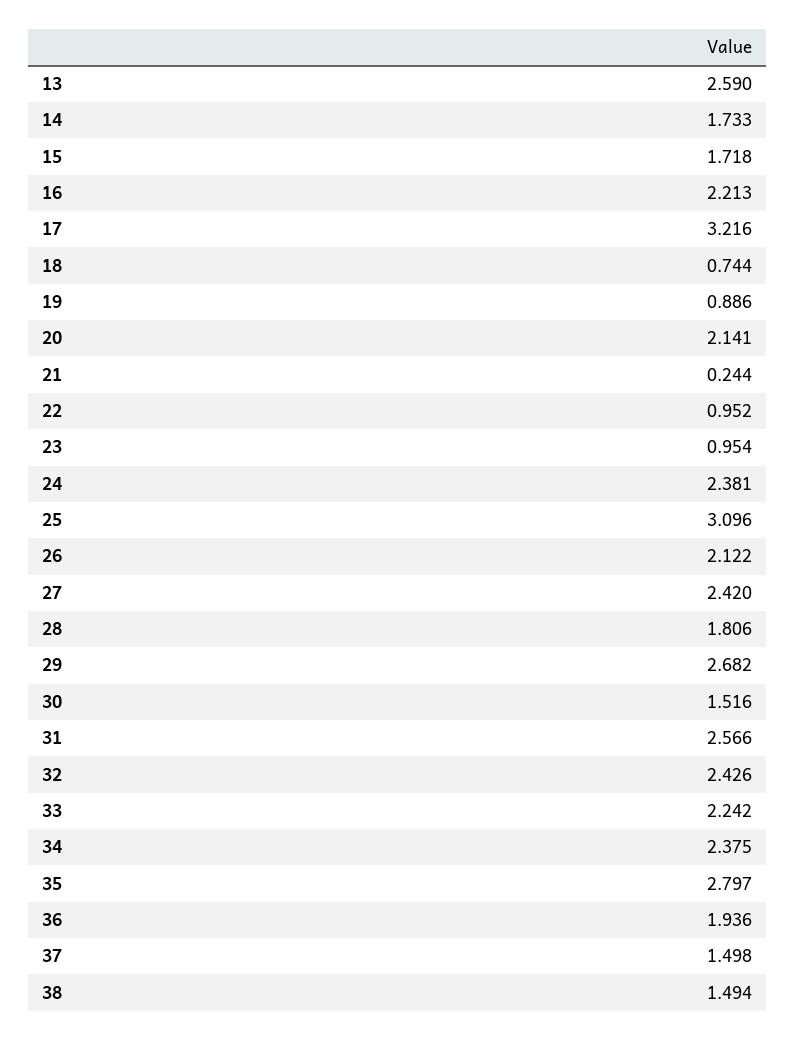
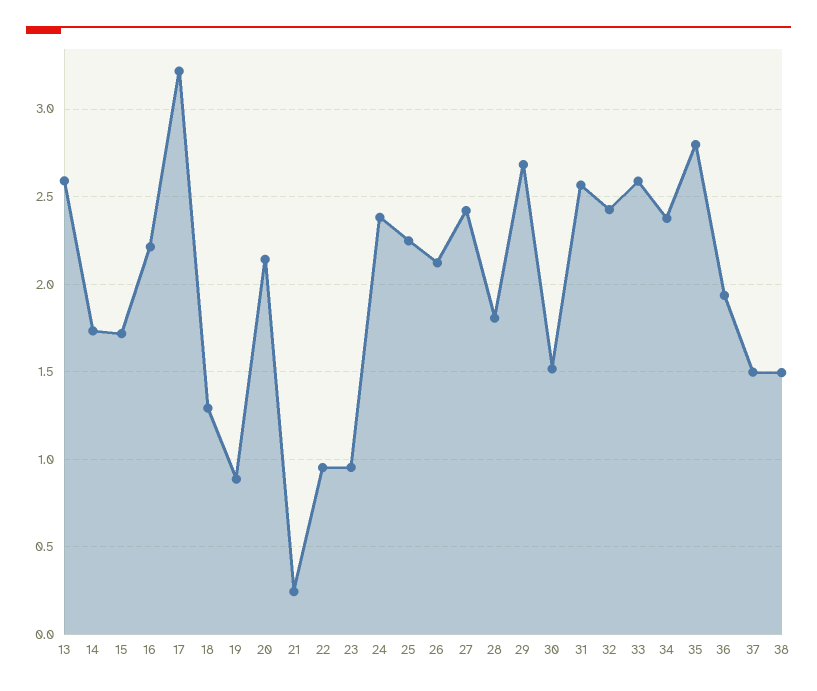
  {
    "13": 2.59,
    "14": 1.733,
    "15": 1.718,
    "16": 2.213,
    "17": 3.216,
-   "18": 0.744,
+   "18": 1.3,
    "19": 0.886,
    "20": 2.141,
    "21": 0.244,
    "22": 0.952,
    "23": 0.954,
    "24": 2.381,
-   "25": 3.096,
+   "25": 2.25,
    "26": 2.122,
    "27": 2.42,
    "28": 1.806,
    "29": 2.682,
    "30": 1.516,
    "31": 2.566,
    "32": 2.426,
-   "33": 2.242,
+   "33": 2.6,
    "34": 2.375,
    "35": 2.797,
    "36": 1.936,
    "37": 1.498,
    "38": 1.494
  }

